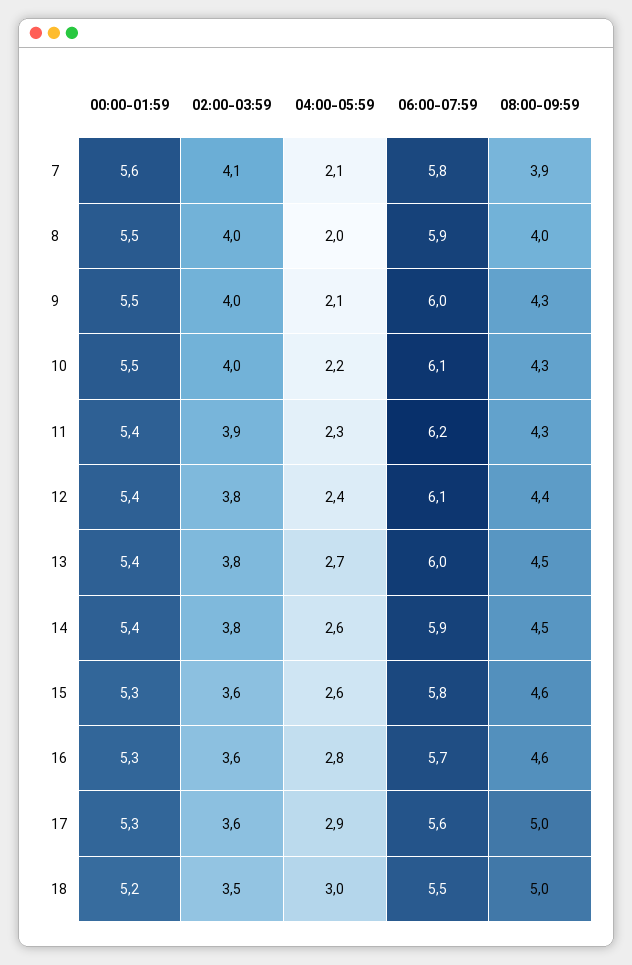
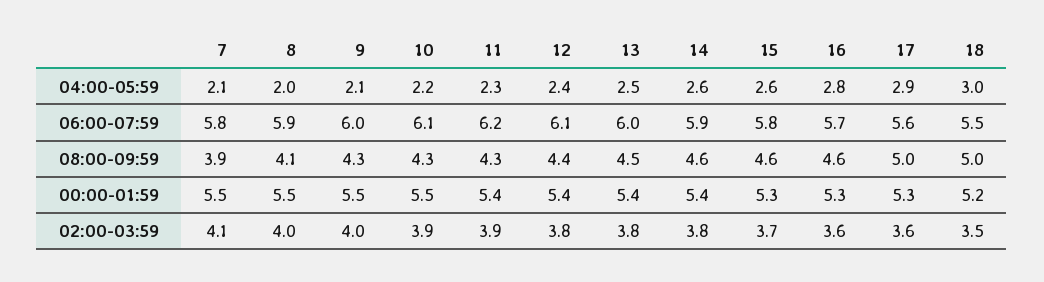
  {
    "00:00-01:59": {
-     "7": 5.6,
+     "7": 5.5,
      "8": 5.5,
      "9": 5.5,
      "10": 5.5,
      "11": 5.4,
      "12": 5.4,
      "13": 5.4,
      "14": 5.4,
      "15": 5.3,
      "16": 5.3,
      "17": 5.3,
      "18": 5.2
    },
    "02:00-03:59": {
      "7": 4.1,
      "8": 4,
      "9": 4,
-     "10": 4,
+     "10": 3.9,
      "11": 3.9,
      "12": 3.8,
      "13": 3.8,
      "14": 3.8,
-     "15": 3.6,
+     "15": 3.7,
      "16": 3.6,
      "17": 3.6,
      "18": 3.5
    },
    "04:00-05:59": {
      "7": 2.1,
      "8": 2,
      "9": 2.1,
      "10": 2.2,
      "11": 2.3,
      "12": 2.4,
-     "13": 2.7,
+     "13": 2.5,
      "14": 2.6,
      "15": 2.6,
      "16": 2.8,
      "17": 2.9,
      "18": 3
    },
    "06:00-07:59": {
      "7": 5.8,
      "8": 5.9,
      "9": 6,
      "10": 6.1,
      "11": 6.2,
      "12": 6.1,
      "13": 6,
      "14": 5.9,
      "15": 5.8,
      "16": 5.7,
      "17": 5.6,
      "18": 5.5
    },
    "08:00-09:59": {
      "7": 3.9,
-     "8": 4,
+     "8": 4.1,
      "9": 4.3,
      "10": 4.3,
      "11": 4.3,
      "12": 4.4,
      "13": 4.5,
-     "14": 4.5,
+     "14": 4.6,
      "15": 4.6,
      "16": 4.6,
      "17": 5,
      "18": 5
    }
  }

